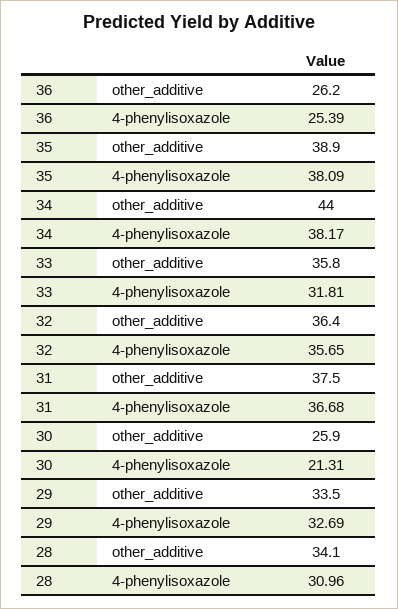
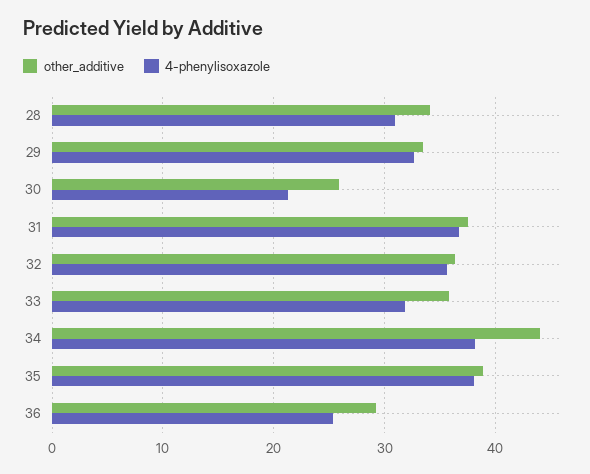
  {
    "other_additive": {
-     "36": 26.2,
+     "36": 29,
      "35": 38.9,
      "34": 44,
      "33": 35.8,
      "32": 36.4,
      "31": 37.5,
      "30": 25.9,
      "29": 33.5,
      "28": 34.1
    },
    "4-phenylisoxazole": {
      "36": 25.39,
      "35": 38.09,
      "34": 38.17,
      "33": 31.81,
      "32": 35.65,
      "31": 36.68,
      "30": 21.31,
      "29": 32.69,
      "28": 30.96
    }
  }

